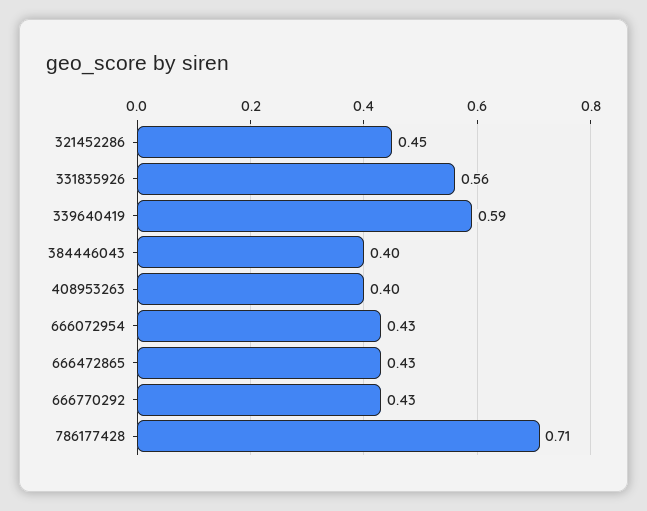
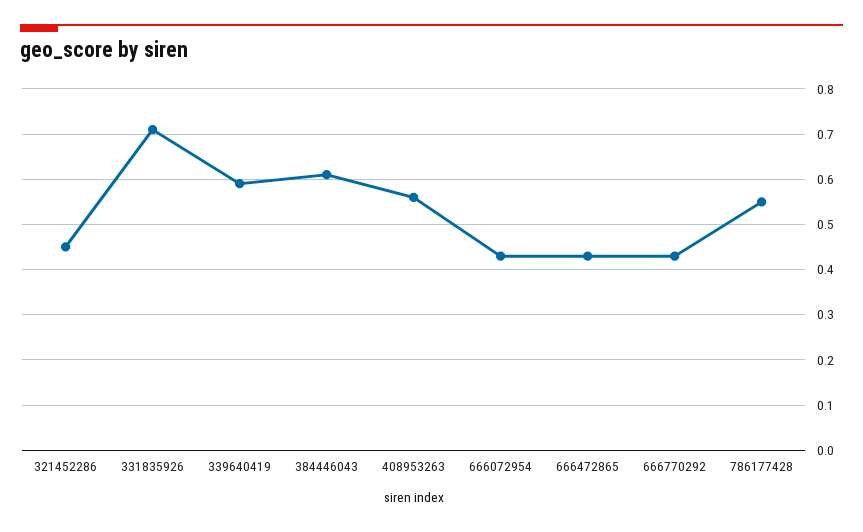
  {
    "321452286": 0.45,
-   "331835926": 0.56,
+   "331835926": 0.7,
    "339640419": 0.59,
-   "384446043": 0.4,
+   "384446043": 0.6,
-   "408953263": 0.4,
+   "408953263": 0.55,
    "666072954": 0.43,
    "666472865": 0.43,
    "666770292": 0.43,
-   "786177428": 0.71
+   "786177428": 0.55
  }

